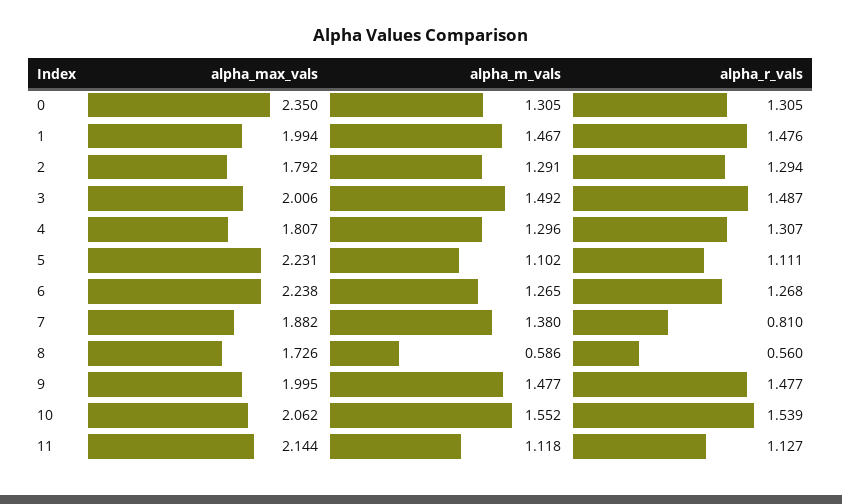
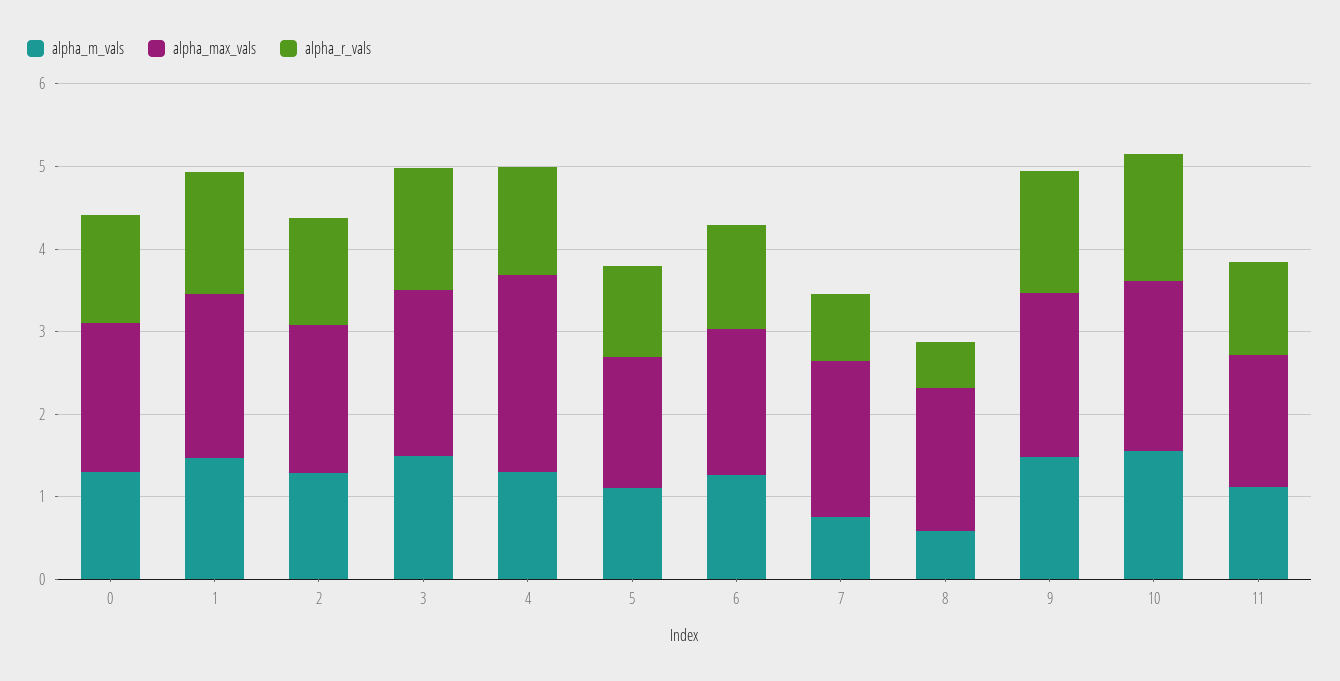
  {
    "alpha_max_vals": {
-     "0": 2.35,
+     "0": 1.8,
      "1": 1.994,
      "2": 1.792,
      "3": 2.006,
-     "4": 1.807,
+     "4": 2.4,
-     "5": 2.231,
+     "5": 1.6,
-     "6": 2.238,
+     "6": 1.8,
      "7": 1.882,
      "8": 1.726,
      "9": 1.995,
      "10": 2.062,
-     "11": 2.144
+     "11": 1.6
    },
    "alpha_m_vals": {
      "0": 1.305,
      "1": 1.467,
      "2": 1.291,
      "3": 1.492,
      "4": 1.296,
      "5": 1.102,
      "6": 1.265,
-     "7": 1.38,
+     "7": 0.8,
      "8": 0.586,
      "9": 1.477,
      "10": 1.552,
      "11": 1.118
    },
    "alpha_r_vals": {
      "0": 1.305,
      "1": 1.476,
      "2": 1.294,
      "3": 1.487,
      "4": 1.307,
      "5": 1.111,
      "6": 1.268,
      "7": 0.81,
      "8": 0.56,
      "9": 1.477,
      "10": 1.539,
      "11": 1.127
    }
  }

